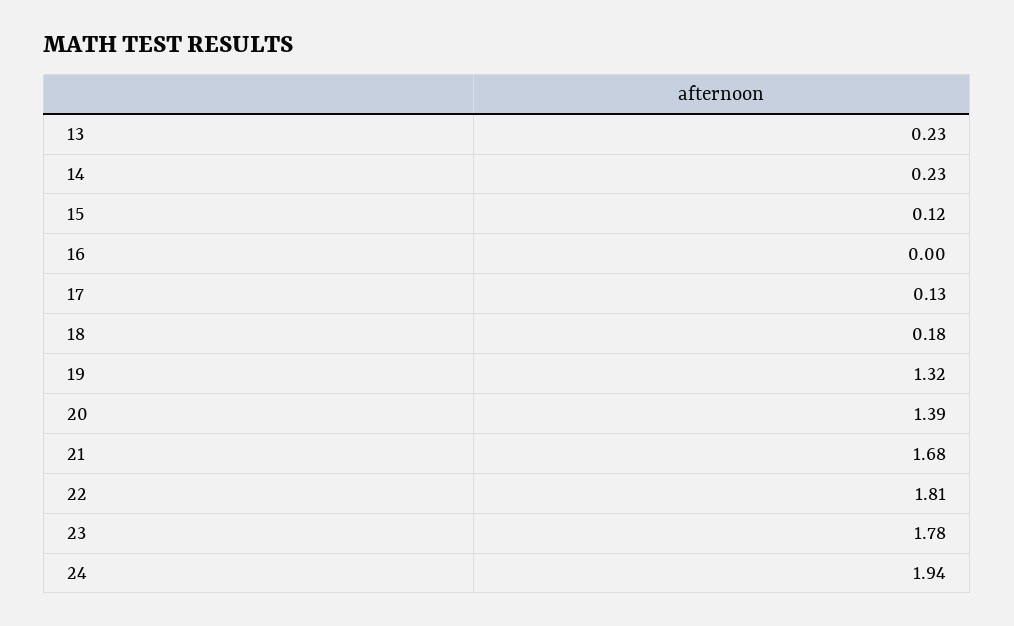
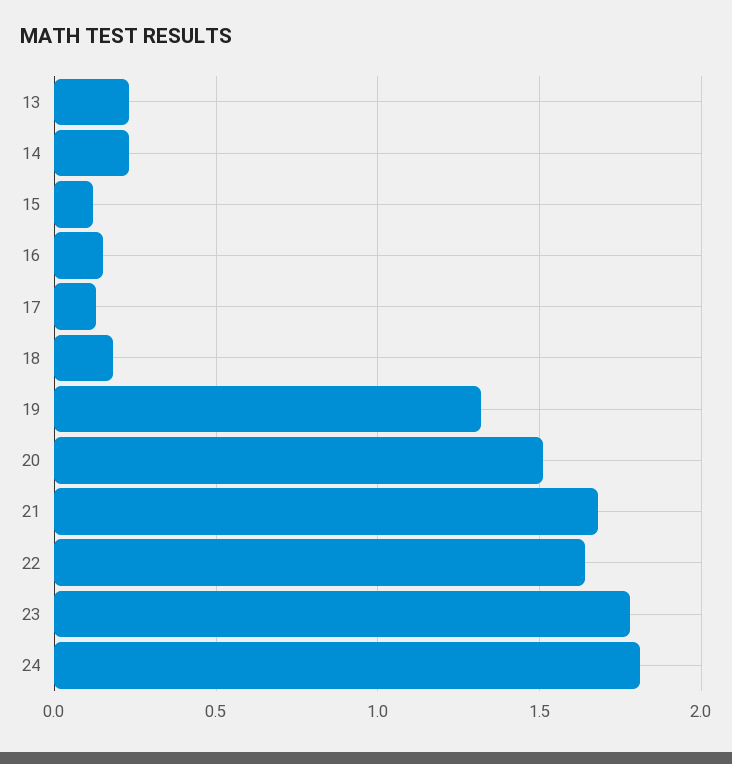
  {
    "13": 0.23,
    "14": 0.23,
    "15": 0.12,
-   "16": 0,
+   "16": 0.15,
    "17": 0.13,
    "18": 0.18,
    "19": 1.32,
-   "20": 1.39,
+   "20": 1.5,
    "21": 1.68,
-   "22": 1.81,
+   "22": 1.65,
    "23": 1.78,
-   "24": 1.94
+   "24": 1.8
  }

